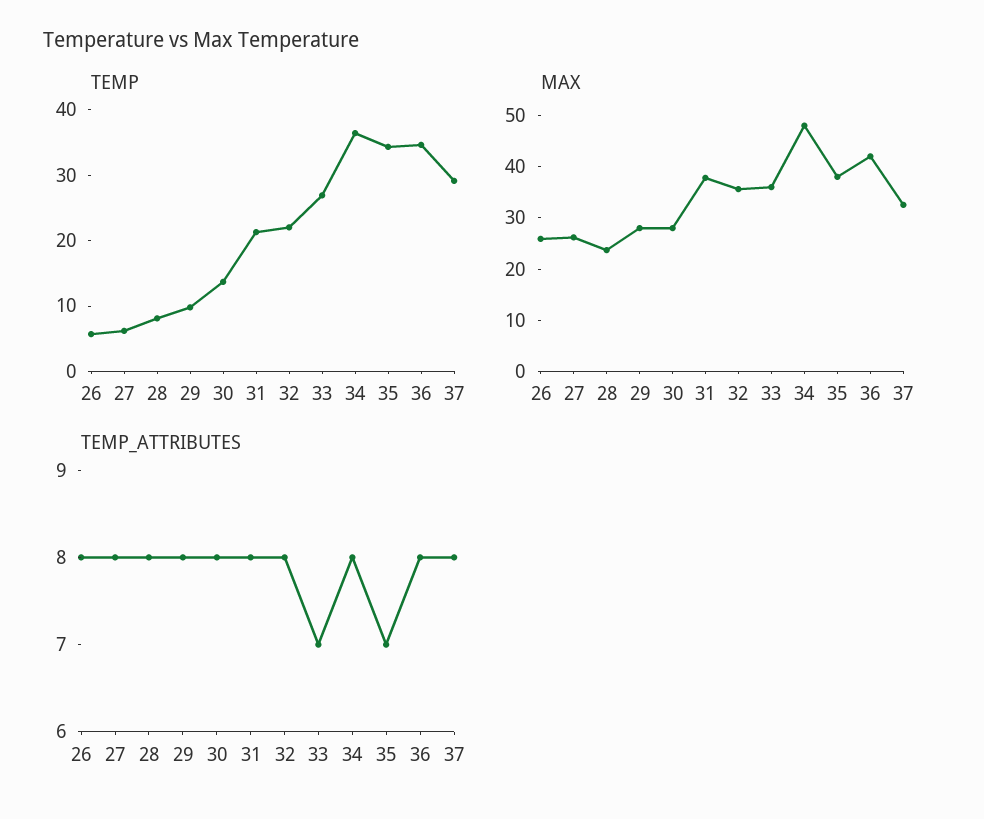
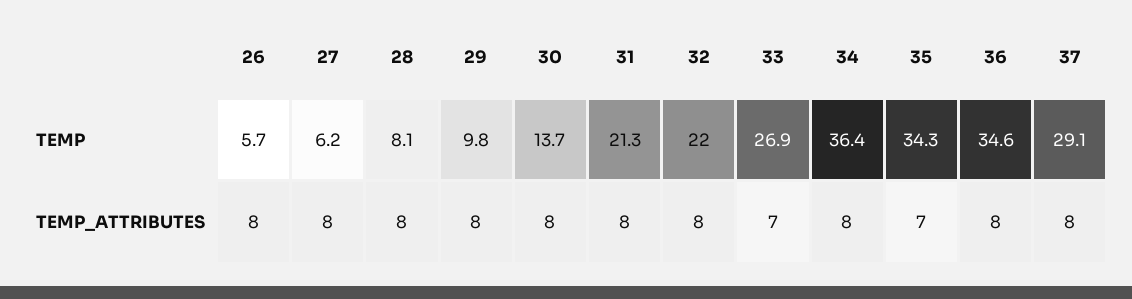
  {
    "TEMP": {
      "26": 5.7,
      "27": 6.2,
      "28": 8.1,
      "29": 9.8,
      "30": 13.7,
      "31": 21.3,
      "32": 22,
      "33": 26.9,
      "34": 36.4,
      "35": 34.3,
      "36": 34.6,
      "37": 29.1
    },
-   "MAX": {
-     "26": 26,
-     "27": 26,
-     "28": 24,
-     "29": 28,
-     "30": 28,
-     "31": 38,
-     "32": 36,
-     "33": 36,
-     "34": 48,
-     "35": 38,
-     "36": 42,
-     "37": 32
-   },
    "TEMP_ATTRIBUTES": {
      "26": 8,
      "27": 8,
      "28": 8,
      "29": 8,
      "30": 8,
      "31": 8,
      "32": 8,
      "33": 7,
      "34": 8,
      "35": 7,
      "36": 8,
      "37": 8
    }
  }

